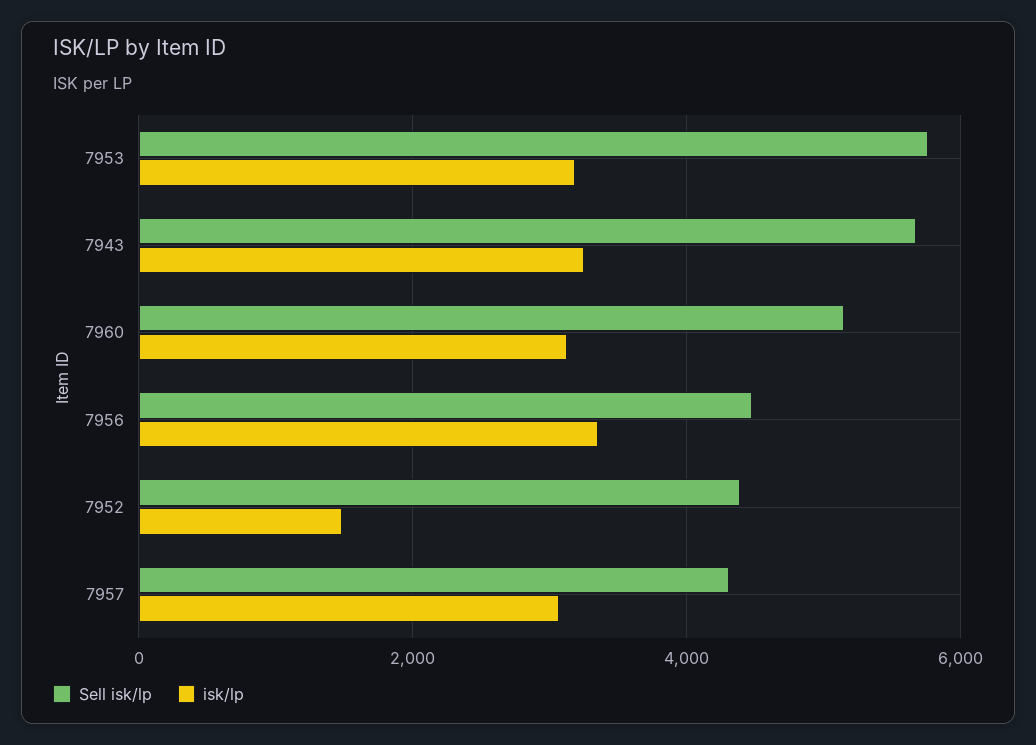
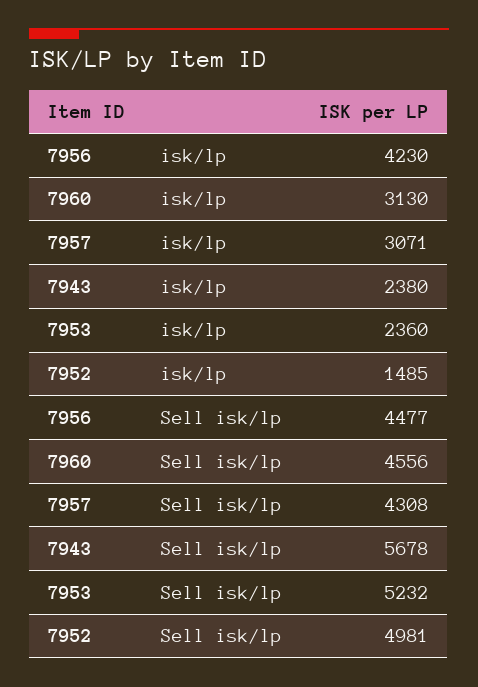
  {
    "Sell isk/lp": {
-     "7953": 5800,
+     "7953": 5232,
      "7943": 5678,
-     "7960": 5200,
+     "7960": 4556,
      "7956": 4477,
-     "7952": 4400,
+     "7952": 4981,
      "7957": 4308
    },
    "isk/lp": {
-     "7953": 3200,
+     "7953": 2360,
-     "7943": 3200,
+     "7943": 2380,
      "7960": 3130,
-     "7956": 3400,
+     "7956": 4230,
      "7952": 1485,
      "7957": 3071
    }
  }

